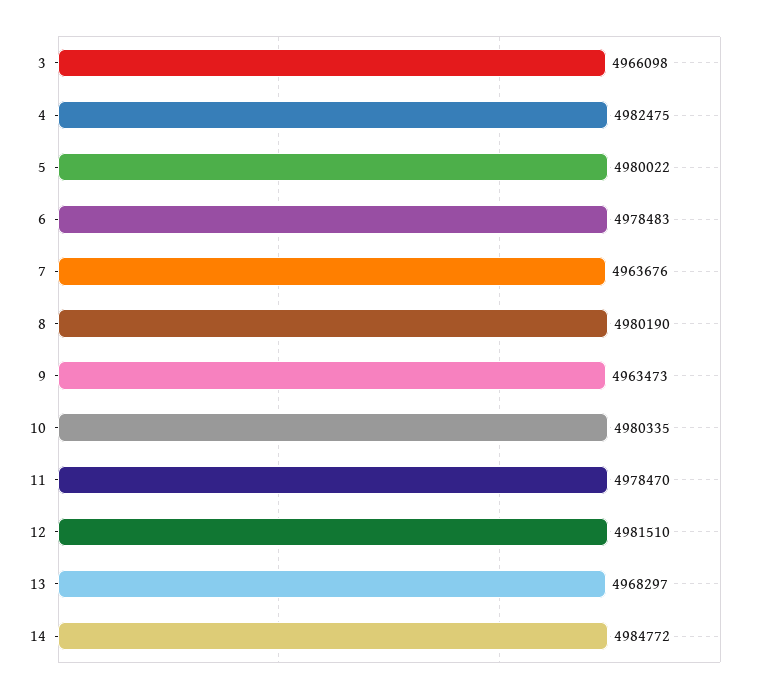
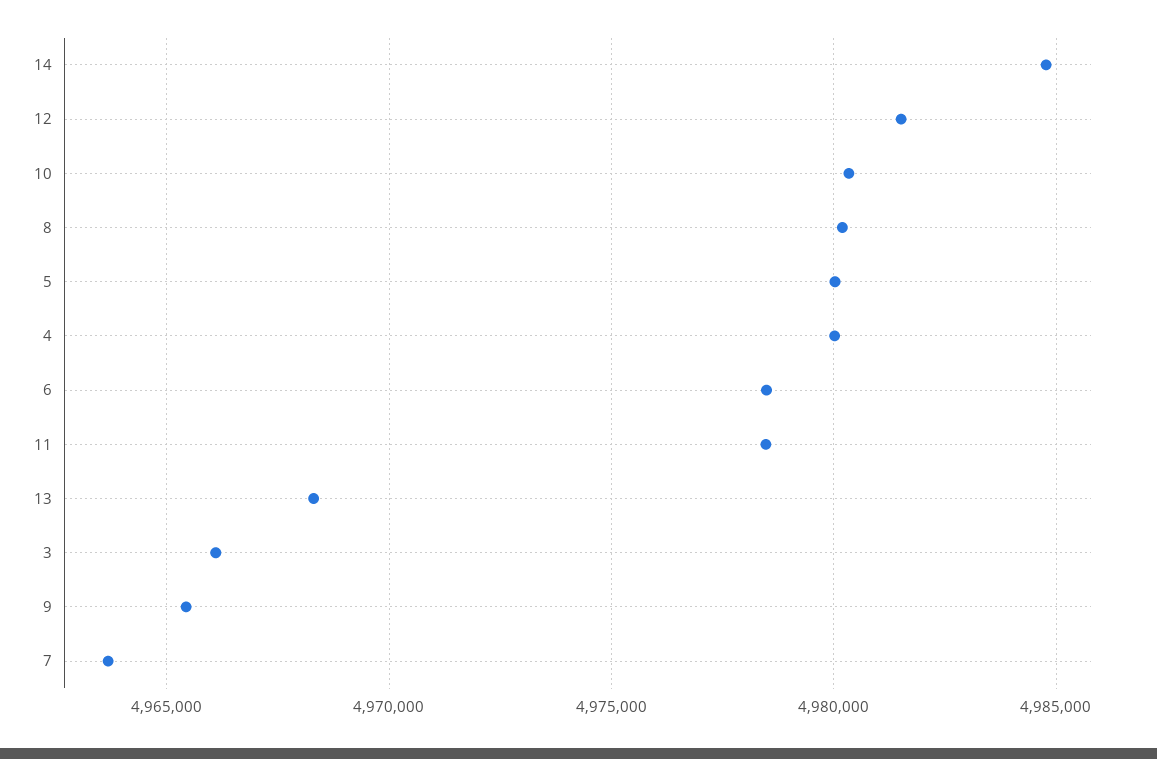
  {
    "3": 4966098,
-   "4": 4982475,
+   "4": 4980000,
    "5": 4980022,
    "6": 4978483,
    "7": 4963676,
    "8": 4980190,
-   "9": 4963473,
+   "9": 4965500,
    "10": 4980335,
    "11": 4978470,
    "12": 4981510,
    "13": 4968297,
    "14": 4984772
  }

